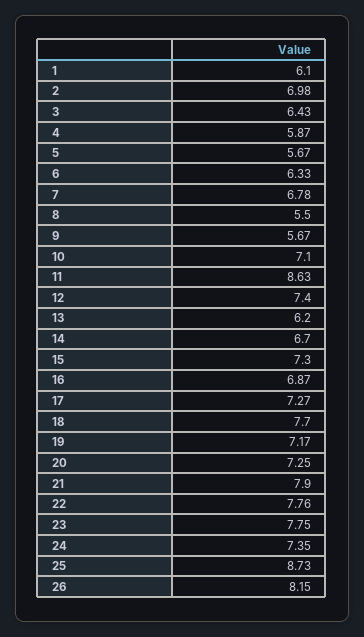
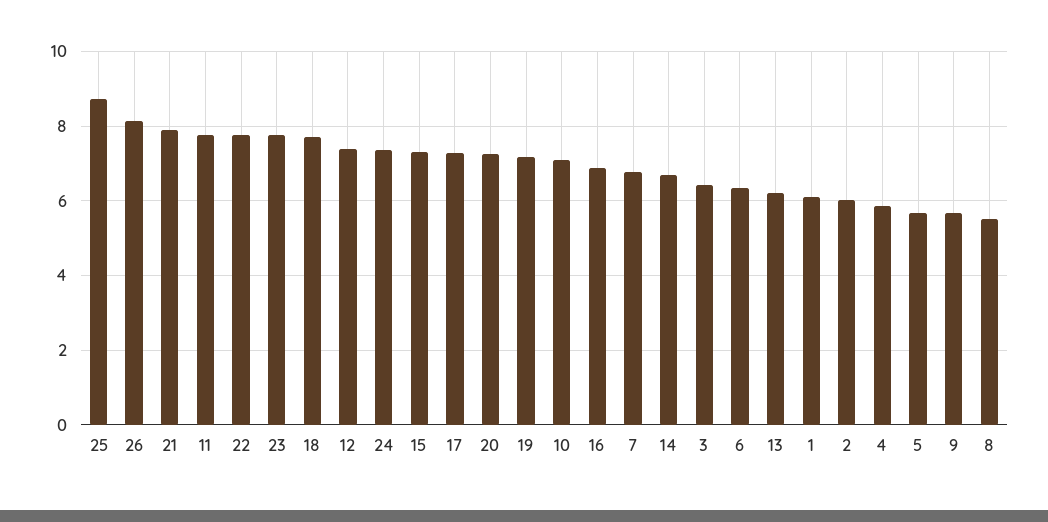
  {
    "1": 6.1,
-   "2": 6.98,
+   "2": 6,
    "3": 6.43,
    "4": 5.87,
    "5": 5.67,
    "6": 6.33,
    "7": 6.78,
    "8": 5.5,
    "9": 5.67,
    "10": 7.1,
-   "11": 8.63,
+   "11": 7.8,
    "12": 7.4,
    "13": 6.2,
    "14": 6.7,
    "15": 7.3,
    "16": 6.87,
    "17": 7.27,
    "18": 7.7,
    "19": 7.17,
    "20": 7.25,
    "21": 7.9,
    "22": 7.76,
    "23": 7.75,
    "24": 7.35,
    "25": 8.73,
    "26": 8.15
  }

